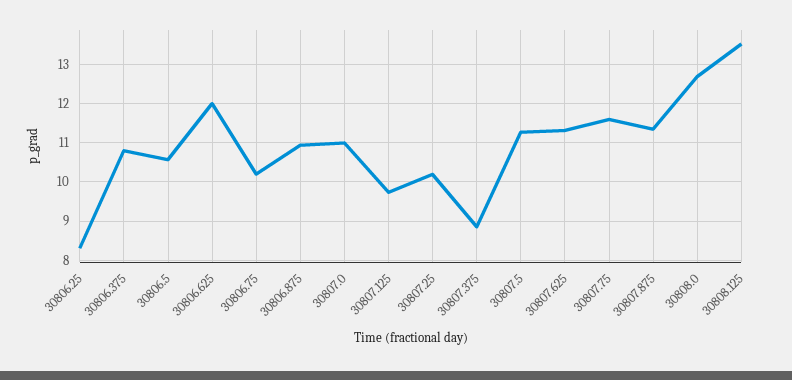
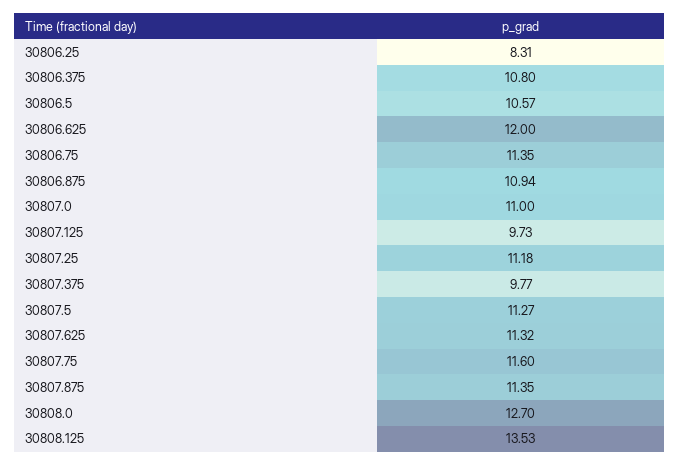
  {
    "30806.25": 8.31,
    "30806.375": 10.8,
    "30806.5": 10.57,
    "30806.625": 12,
-   "30806.75": 10.2,
+   "30806.75": 11.35,
    "30806.875": 10.94,
    "30807.0": 11,
    "30807.125": 9.73,
-   "30807.25": 10.2,
+   "30807.25": 11.18,
-   "30807.375": 8.8,
+   "30807.375": 9.77,
    "30807.5": 11.27,
    "30807.625": 11.32,
    "30807.75": 11.6,
    "30807.875": 11.35,
    "30808.0": 12.7,
    "30808.125": 13.53
  }

